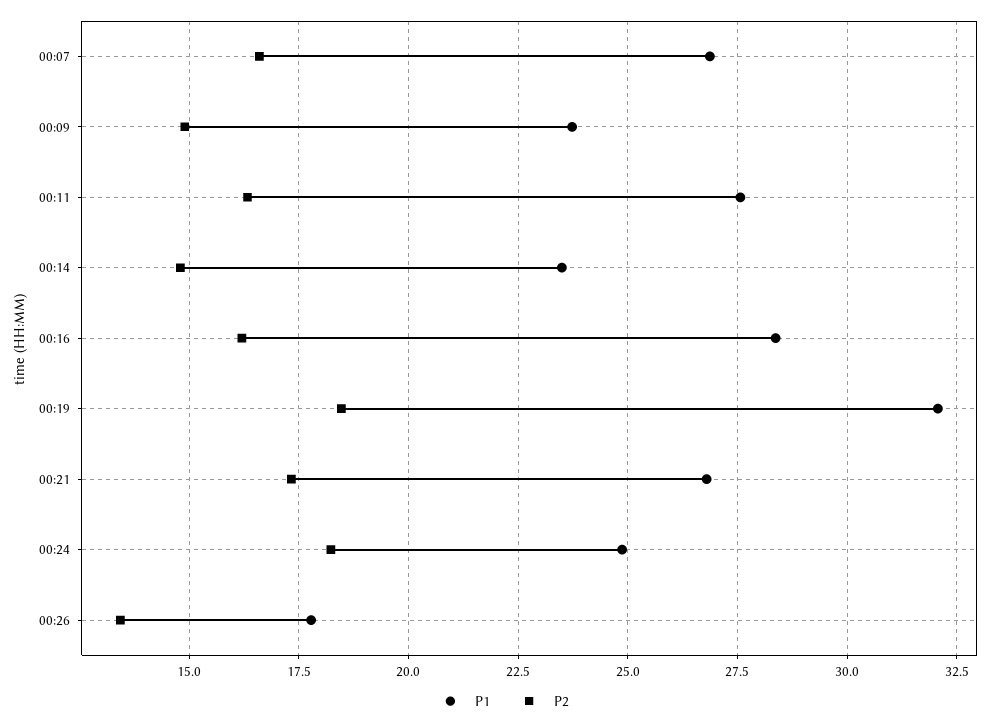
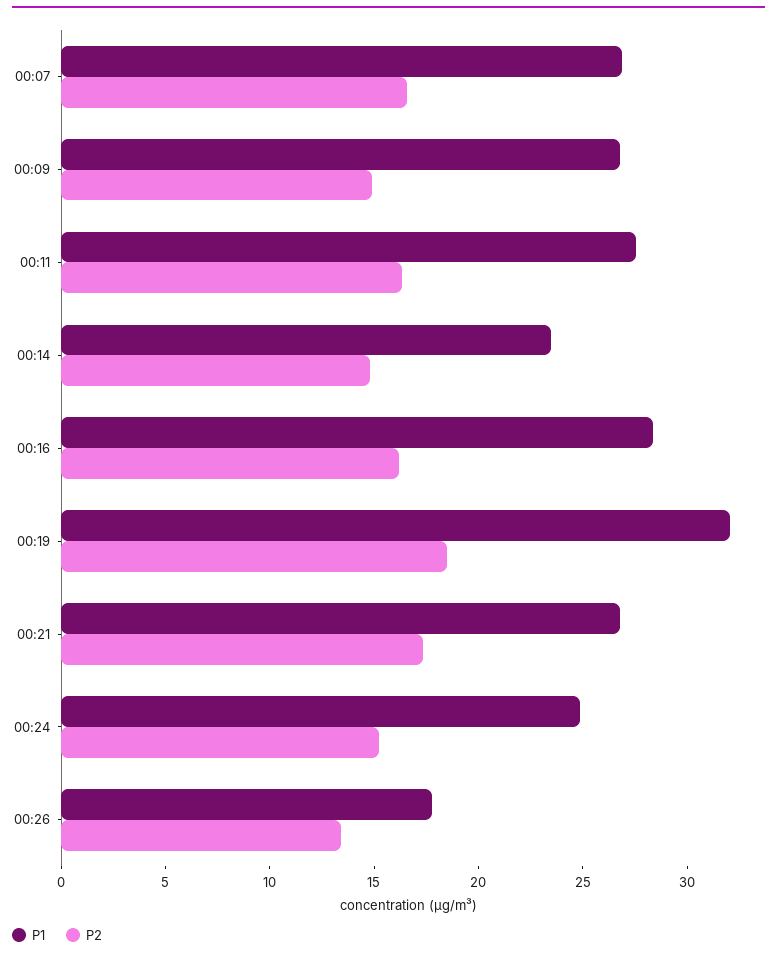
  {
    "P1": {
      "00:07": 26.75,
-     "00:09": 23.75,
+     "00:09": 27,
      "00:11": 27.5,
      "00:14": 23.5,
      "00:16": 28.25,
      "00:19": 32,
      "00:21": 26.75,
      "00:24": 24.75,
      "00:26": 17.75
    },
    "P2": {
      "00:07": 16.5,
      "00:09": 15,
      "00:11": 16.25,
      "00:14": 14.75,
      "00:16": 16.25,
      "00:19": 18.5,
      "00:21": 17.25,
-     "00:24": 18.25,
+     "00:24": 15,
      "00:26": 13.5
    }
  }

